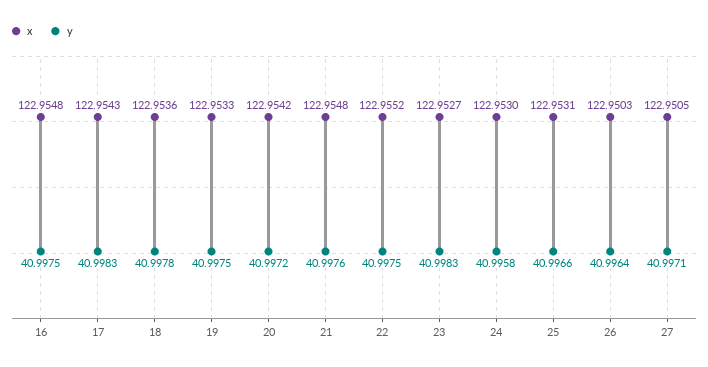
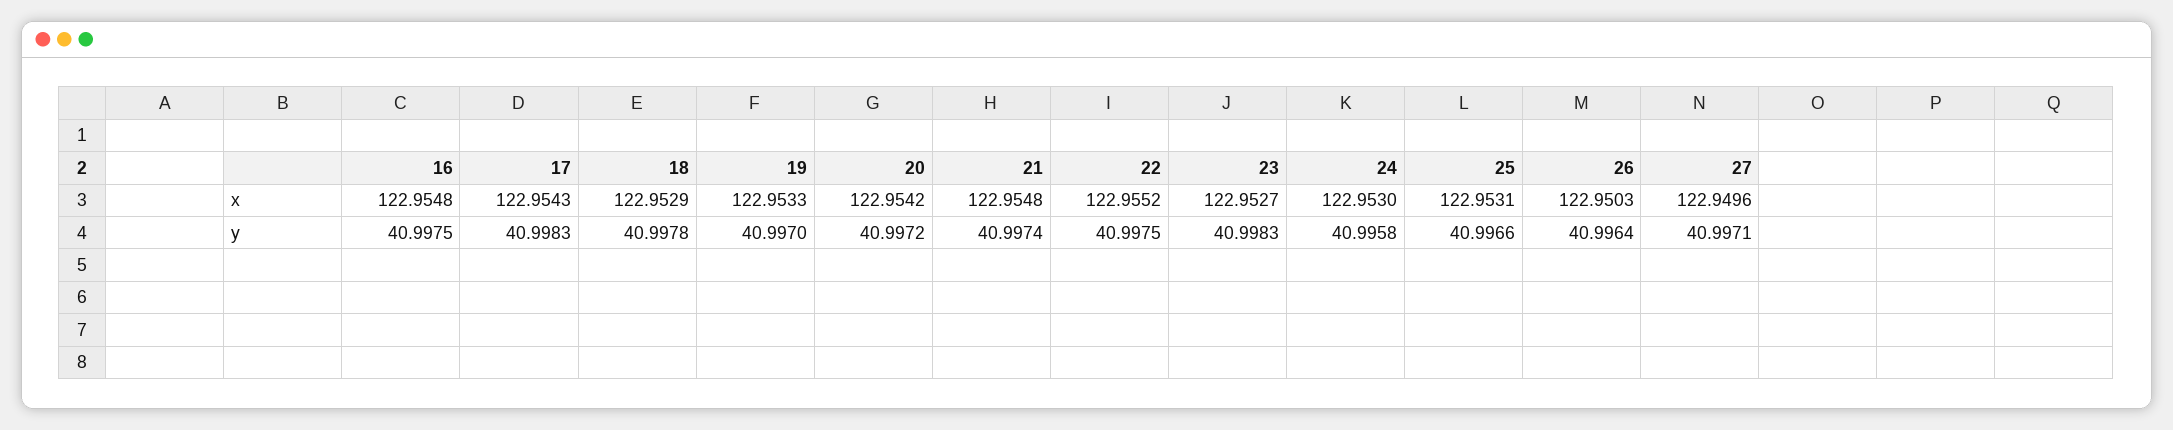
  {
    "x": {
      "16": 122.9548,
      "17": 122.9543,
-     "18": 122.9536,
+     "18": 122.9529,
      "19": 122.9533,
      "20": 122.9542,
      "21": 122.9548,
      "22": 122.9552,
      "23": 122.9527,
      "24": 122.953,
      "25": 122.9531,
      "26": 122.9503,
-     "27": 122.9505
+     "27": 122.9496
    },
    "y": {
      "16": 40.9975,
      "17": 40.9983,
      "18": 40.9978,
-     "19": 40.9975,
+     "19": 40.997,
      "20": 40.9972,
-     "21": 40.9976,
+     "21": 40.9974,
      "22": 40.9975,
      "23": 40.9983,
      "24": 40.9958,
      "25": 40.9966,
      "26": 40.9964,
      "27": 40.9971
    }
  }

